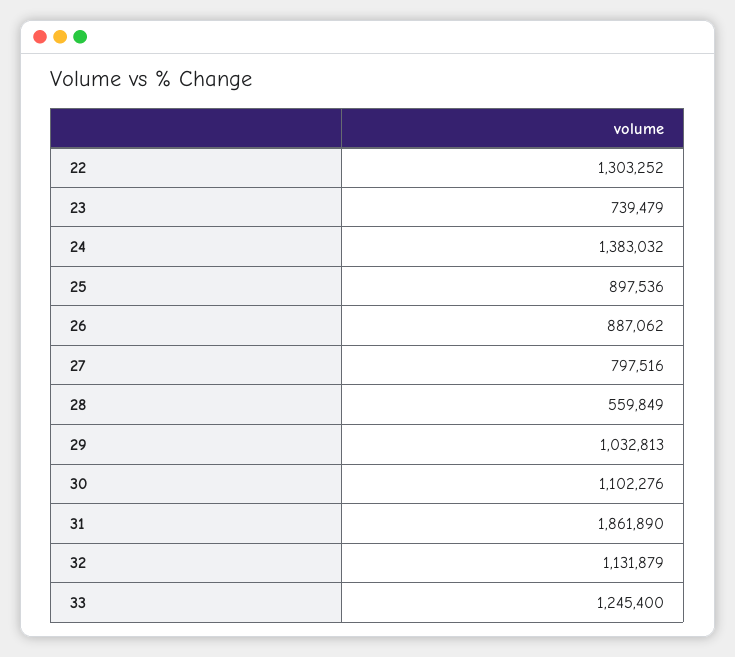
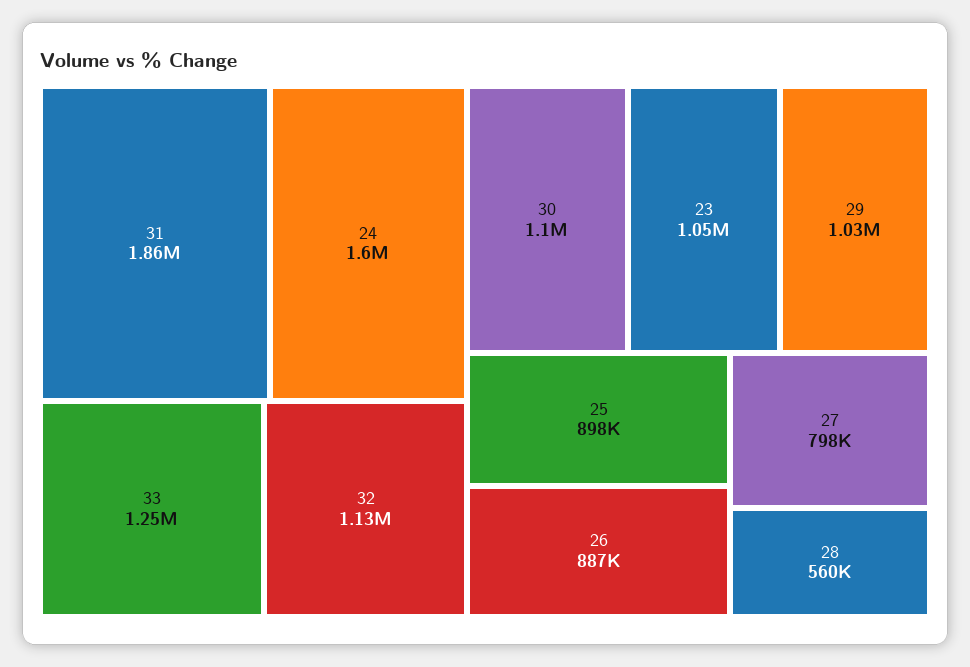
  {
-   "22": 1303252,
-   "23": 739479,
+   "23": 1050000,
-   "24": 1383032,
+   "24": 1600000,
    "25": 897536,
    "26": 887062,
    "27": 797516,
    "28": 559849,
    "29": 1032813,
    "30": 1102276,
    "31": 1861890,
    "32": 1131879,
    "33": 1245400
  }

